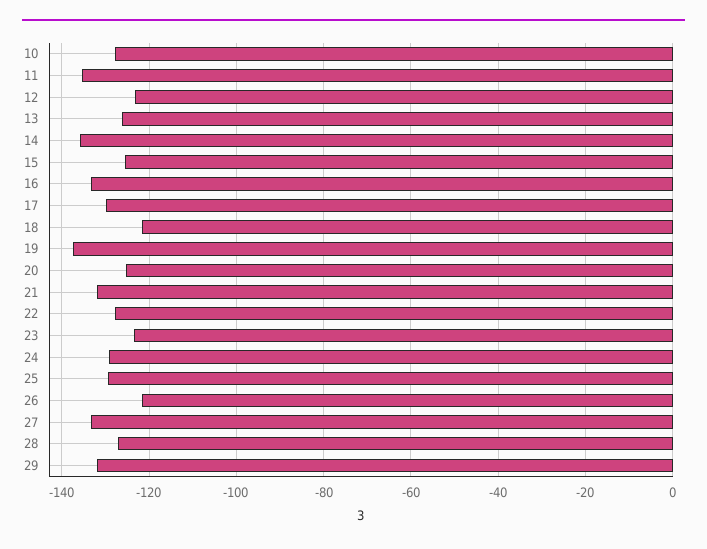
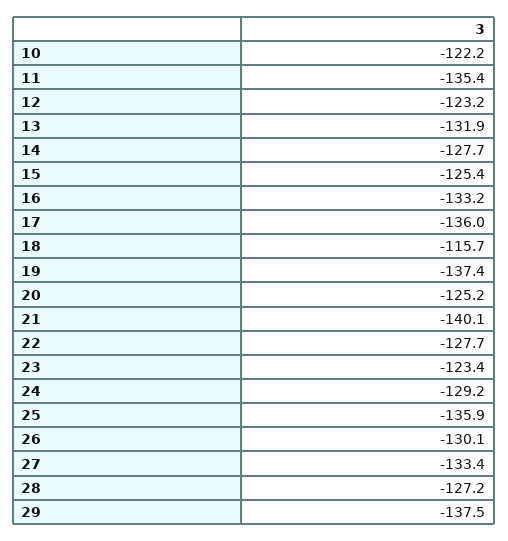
  {
-   "10": -128,
+   "10": -122.2,
    "11": -135.4,
    "12": -123.2,
-   "13": -126,
+   "13": -131.9,
-   "14": -136,
+   "14": -127.7,
    "15": -125.4,
    "16": -133.2,
-   "17": -130,
+   "17": -136,
-   "18": -122,
+   "18": -115.7,
    "19": -137.4,
    "20": -125.2,
-   "21": -132,
+   "21": -140.1,
    "22": -127.7,
    "23": -123.4,
    "24": -129.2,
-   "25": -130,
+   "25": -135.9,
-   "26": -122,
+   "26": -130.1,
    "27": -133.4,
    "28": -127.2,
-   "29": -132
+   "29": -137.5
  }

